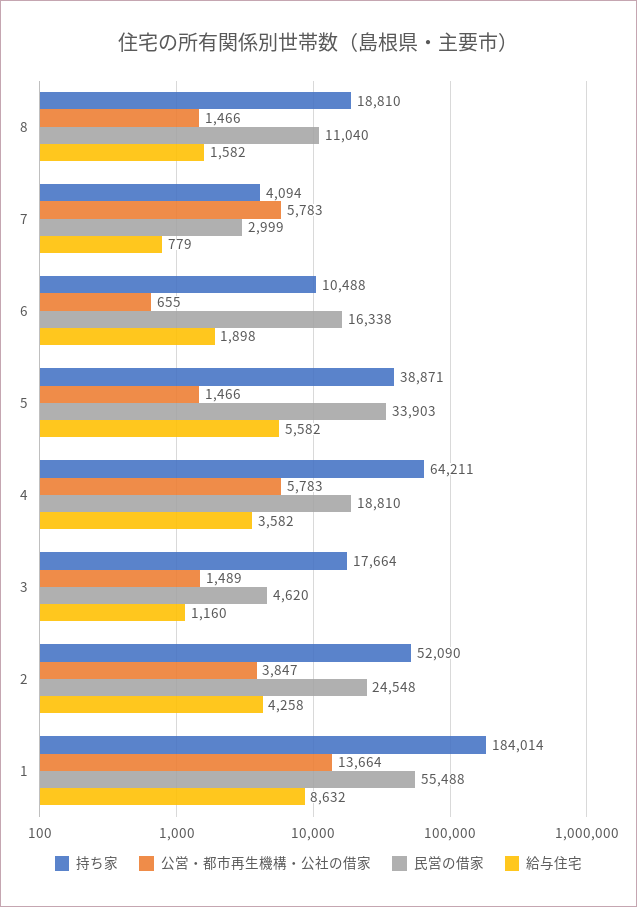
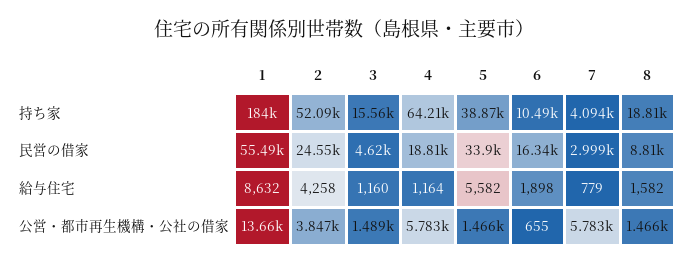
  {
    "持ち家": {
      "8": 18810,
      "7": 4094,
      "6": 10488,
      "5": 38871,
      "4": 64211,
-     "3": 17664,
+     "3": 15560,
      "2": 52090,
      "1": 184014
    },
    "公営・都市再生機構・公社の借家": {
      "8": 1466,
      "7": 5783,
      "6": 655,
      "5": 1466,
      "4": 5783,
      "3": 1489,
      "2": 3847,
      "1": 13664
    },
    "民営の借家": {
-     "8": 11040,
+     "8": 8810,
      "7": 2999,
      "6": 16338,
      "5": 33903,
      "4": 18810,
      "3": 4620,
      "2": 24548,
      "1": 55488
    },
    "給与住宅": {
      "8": 1582,
      "7": 779,
      "6": 1898,
      "5": 5582,
-     "4": 3582,
+     "4": 1164,
      "3": 1160,
      "2": 4258,
      "1": 8632
    }
  }

